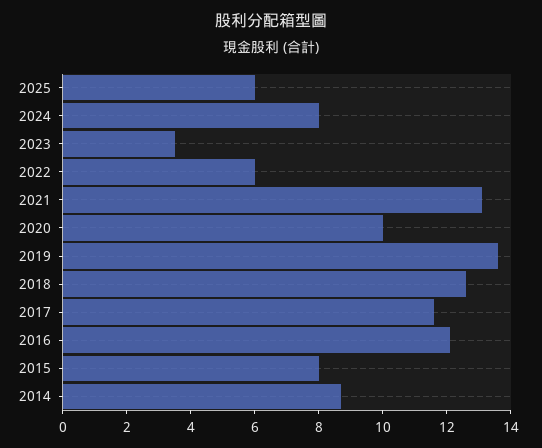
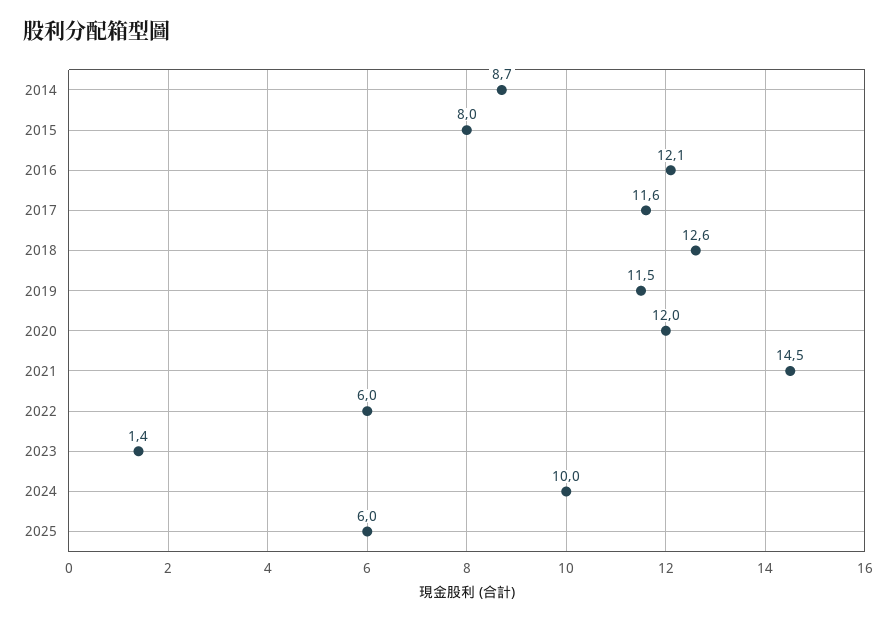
  {
    "2025": 6,
-   "2024": 8,
+   "2024": 10,
-   "2023": 3.5,
+   "2023": 1.4,
    "2022": 6,
-   "2021": 13,
+   "2021": 14.5,
-   "2020": 10,
+   "2020": 12,
-   "2019": 13.5,
+   "2019": 11.5,
    "2018": 12.6,
    "2017": 11.6,
    "2016": 12.1,
    "2015": 8,
    "2014": 8.7
  }

